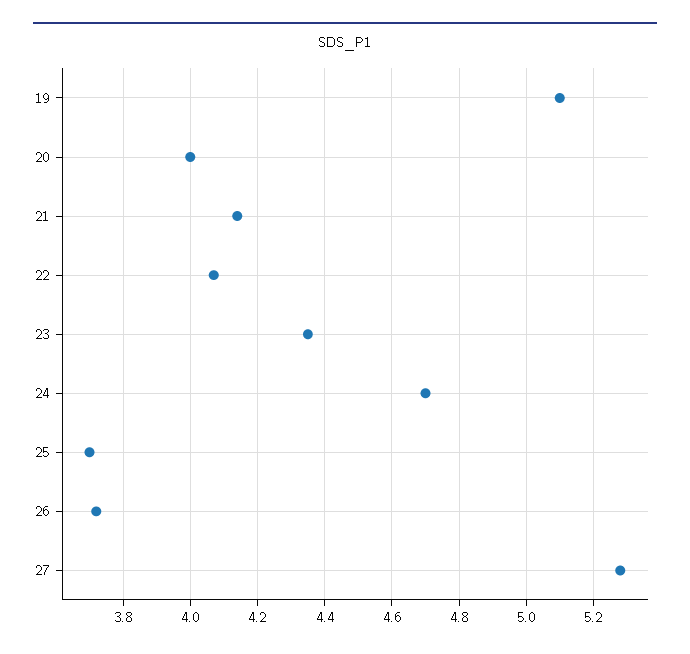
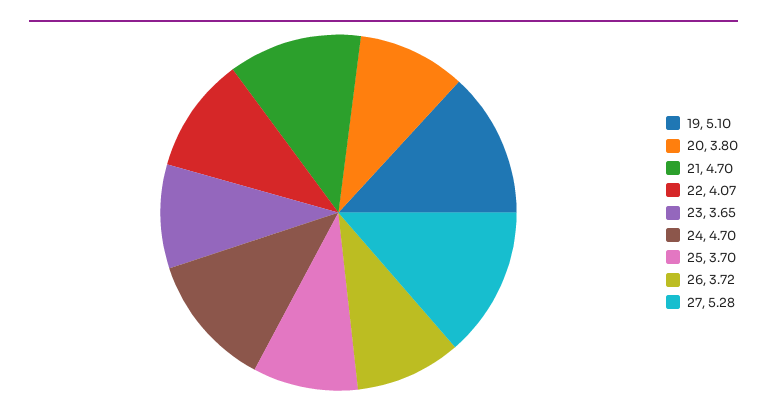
  {
    "19": 5.1,
-   "20": 4,
+   "20": 3.8,
-   "21": 4.15,
+   "21": 4.7,
    "22": 4.07,
-   "23": 4.35,
+   "23": 3.65,
    "24": 4.7,
    "25": 3.7,
    "26": 3.72,
    "27": 5.28
  }

